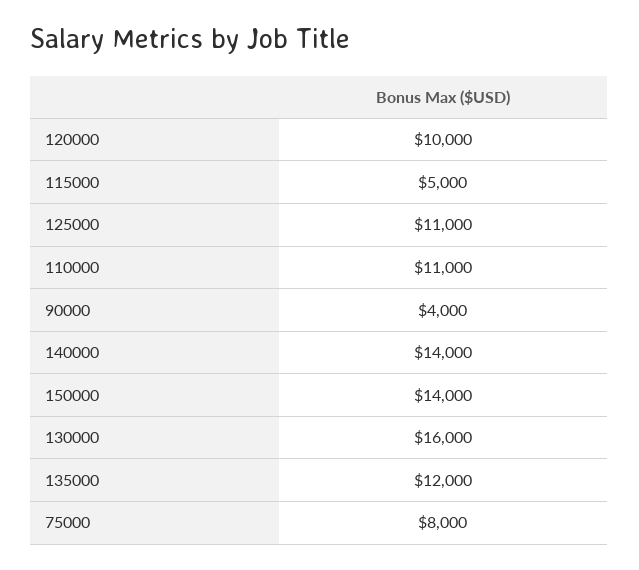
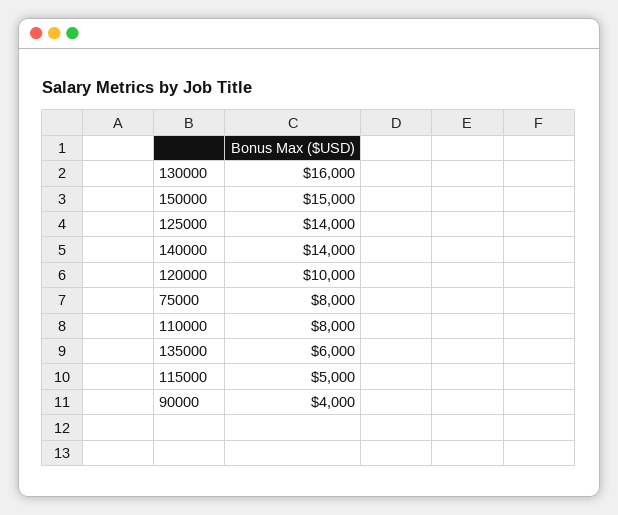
  {
    "120000": 10000,
    "115000": 5000,
-   "125000": 11000,
+   "125000": 14000,
-   "110000": 11000,
+   "110000": 8000,
    "90000": 4000,
    "140000": 14000,
-   "150000": 14000,
+   "150000": 15000,
    "130000": 16000,
-   "135000": 12000,
+   "135000": 6000,
    "75000": 8000
  }

